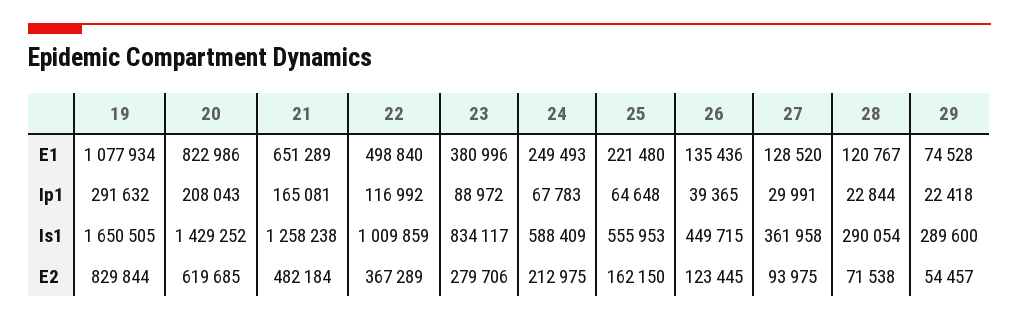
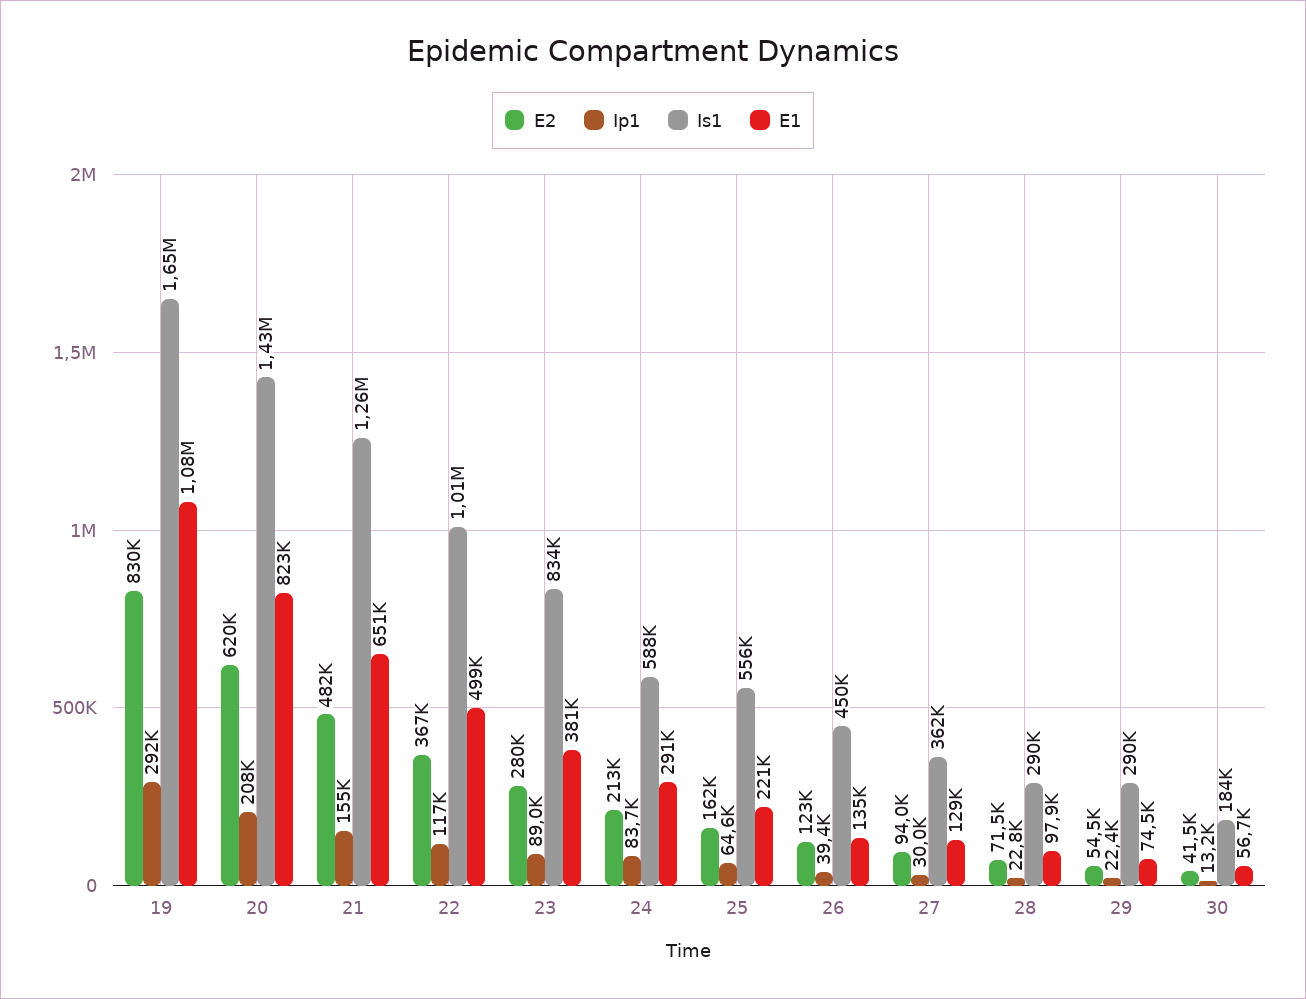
  {
    "E1": {
      "19": 1077934,
      "20": 822986,
      "21": 651289,
      "22": 498840,
      "23": 380996,
-     "24": 249493,
+     "24": 291000,
      "25": 221480,
      "26": 135436,
      "27": 128520,
-     "28": 120767,
+     "28": 97900,
-     "29": 74528
+     "29": 74528,
+     "30": 56700
    },
    "Ip1": {
      "19": 291632,
      "20": 208043,
-     "21": 165081,
+     "21": 155000,
      "22": 116992,
      "23": 88972,
-     "24": 67783,
+     "24": 83700,
      "25": 64648,
      "26": 39365,
      "27": 29991,
      "28": 22844,
-     "29": 22418
+     "29": 22418,
+     "30": 13200
    },
    "Is1": {
      "19": 1650505,
      "20": 1429252,
      "21": 1258238,
      "22": 1009859,
      "23": 834117,
      "24": 588409,
      "25": 555953,
      "26": 449715,
      "27": 361958,
      "28": 290054,
-     "29": 289600
+     "29": 289600,
+     "30": 184000
    },
    "E2": {
      "19": 829844,
      "20": 619685,
      "21": 482184,
      "22": 367289,
      "23": 279706,
      "24": 212975,
      "25": 162150,
      "26": 123445,
      "27": 93975,
      "28": 71538,
-     "29": 54457
+     "29": 54457,
+     "30": 41500
    }
  }

